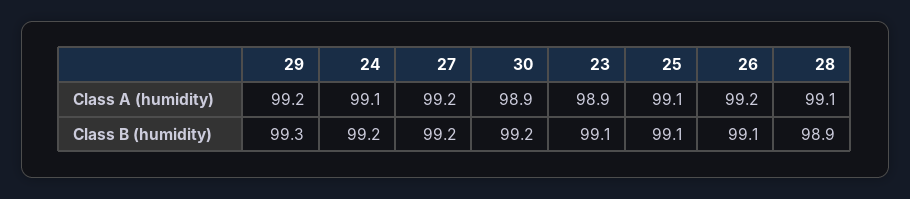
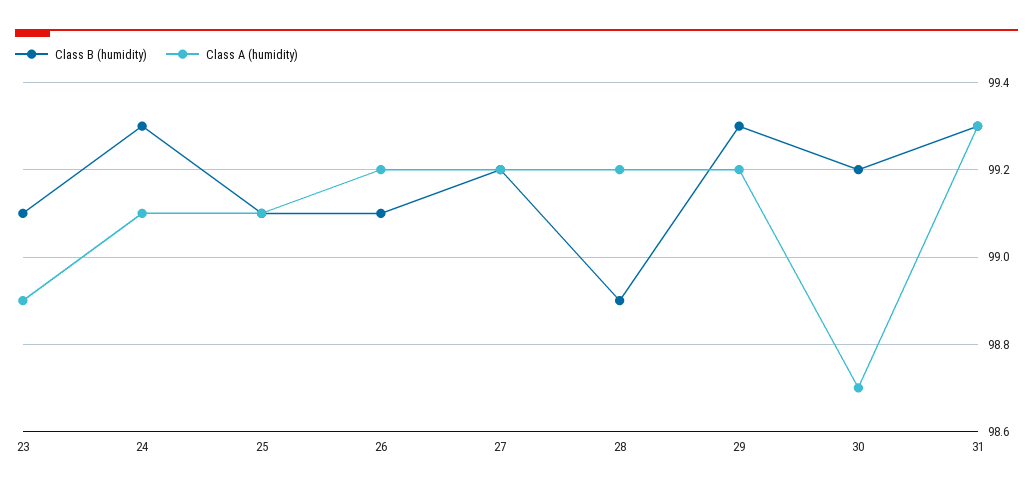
  {
    "Class A (humidity)": {
      "29": 99.2,
      "24": 99.1,
      "27": 99.2,
-     "30": 98.9,
+     "30": 98.7,
      "23": 98.9,
      "25": 99.1,
      "26": 99.2,
-     "28": 99.1
+     "28": 99.2,
+     "31": 99.3
    },
    "Class B (humidity)": {
      "29": 99.3,
-     "24": 99.2,
+     "24": 99.3,
      "27": 99.2,
      "30": 99.2,
      "23": 99.1,
      "25": 99.1,
      "26": 99.1,
-     "28": 98.9
+     "28": 98.9,
+     "31": 99.3
    }
  }

